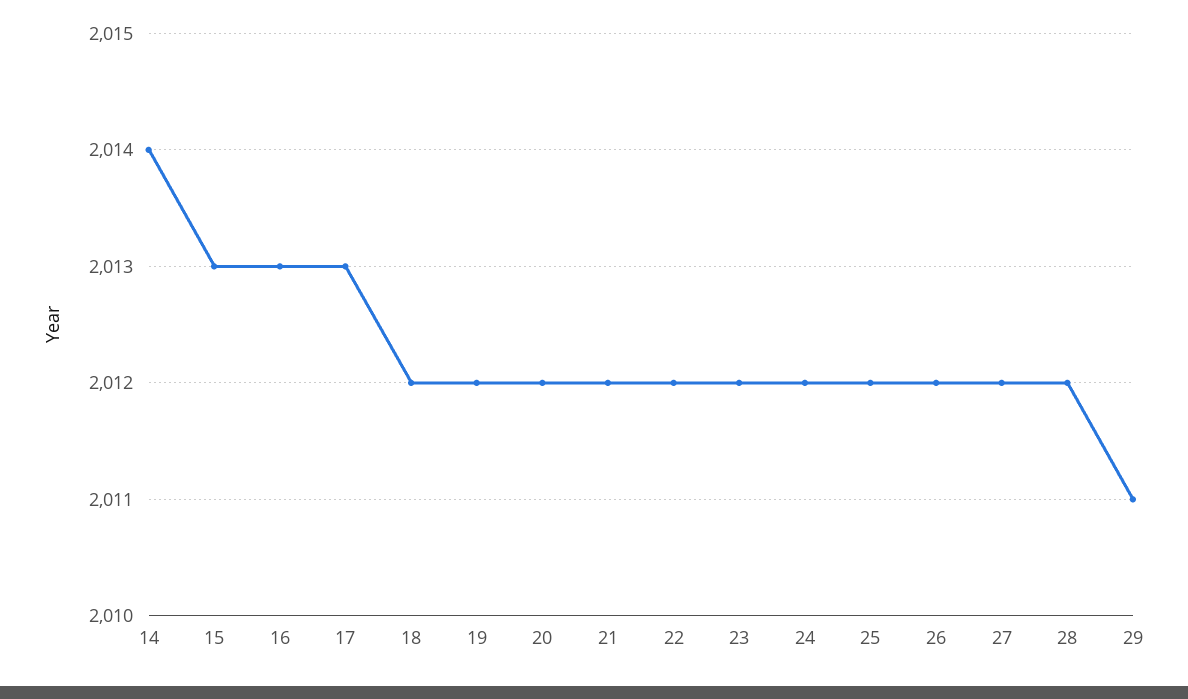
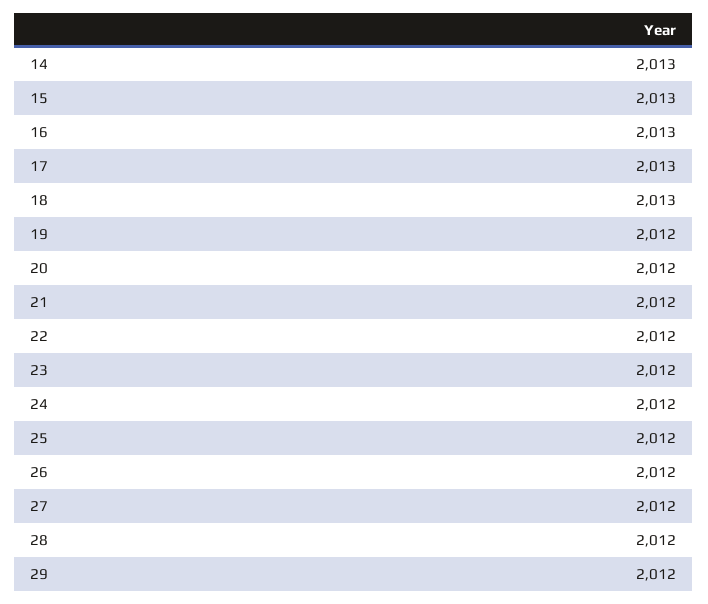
  {
-   "14": 2014,
+   "14": 2013,
    "15": 2013,
    "16": 2013,
    "17": 2013,
-   "18": 2012,
+   "18": 2013,
    "19": 2012,
    "20": 2012,
    "21": 2012,
    "22": 2012,
    "23": 2012,
    "24": 2012,
    "25": 2012,
    "26": 2012,
    "27": 2012,
    "28": 2012,
-   "29": 2011
+   "29": 2012
  }

